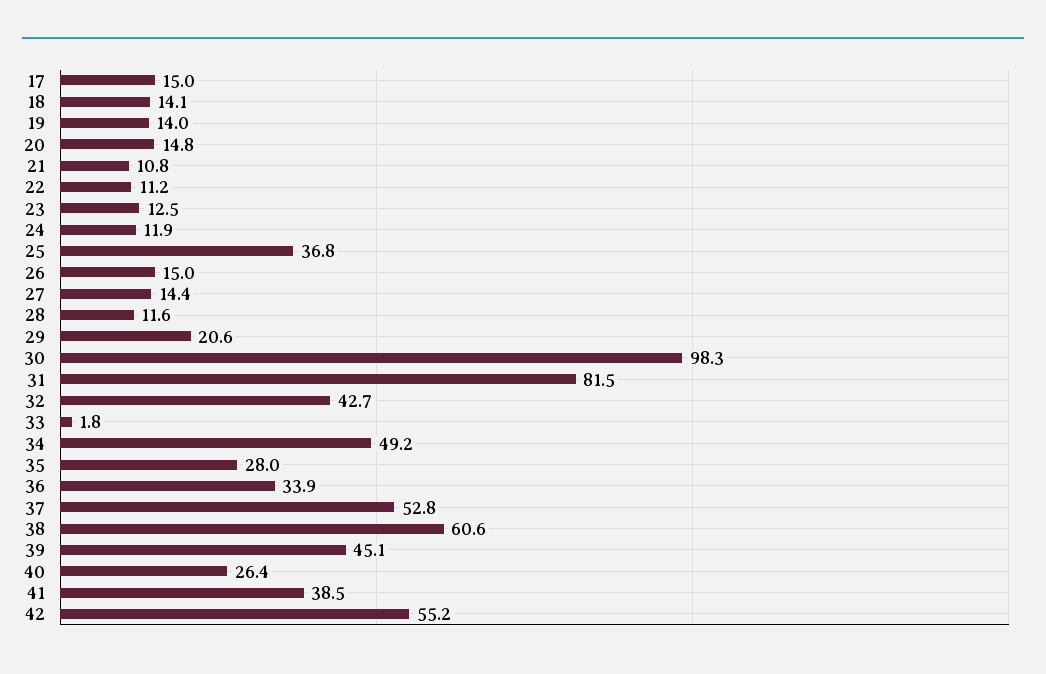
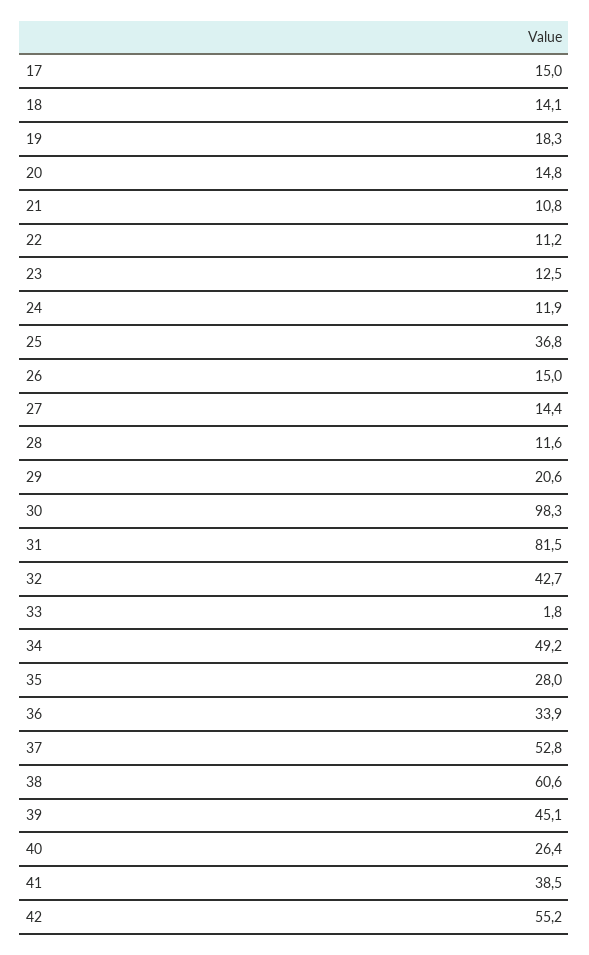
  {
    "17": 15,
    "18": 14.1,
-   "19": 14,
+   "19": 18.3,
    "20": 14.8,
    "21": 10.8,
    "22": 11.2,
    "23": 12.5,
    "24": 11.9,
    "25": 36.8,
    "26": 15,
    "27": 14.4,
    "28": 11.6,
    "29": 20.6,
    "30": 98.3,
    "31": 81.5,
    "32": 42.7,
    "33": 1.8,
    "34": 49.2,
    "35": 28,
    "36": 33.9,
    "37": 52.8,
    "38": 60.6,
    "39": 45.1,
    "40": 26.4,
    "41": 38.5,
    "42": 55.2
  }

